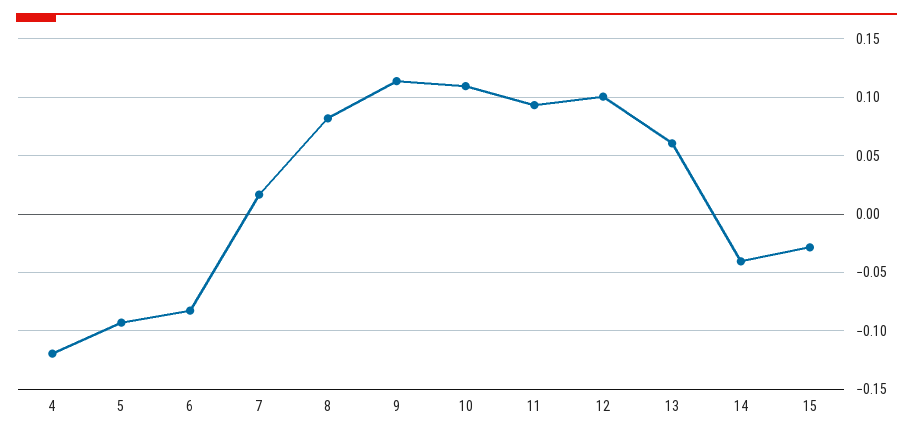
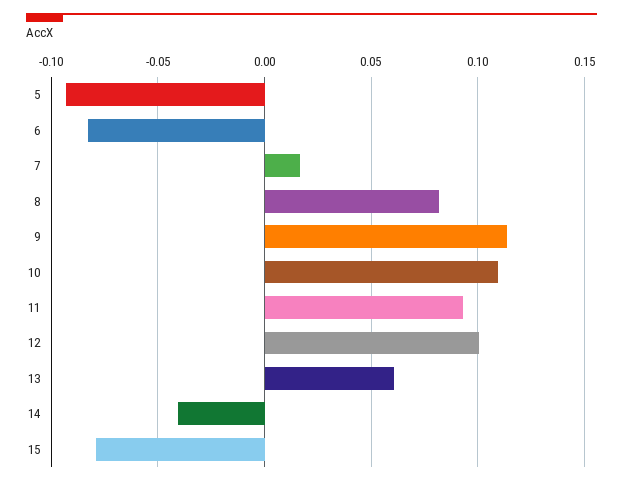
  {
-   "4": -0.12,
    "5": -0.095,
    "6": -0.085,
    "7": 0.015,
    "8": 0.08,
    "9": 0.115,
    "10": 0.11,
    "11": 0.095,
    "12": 0.1,
    "13": 0.06,
    "14": -0.04,
-   "15": -0.03
+   "15": -0.08
  }

